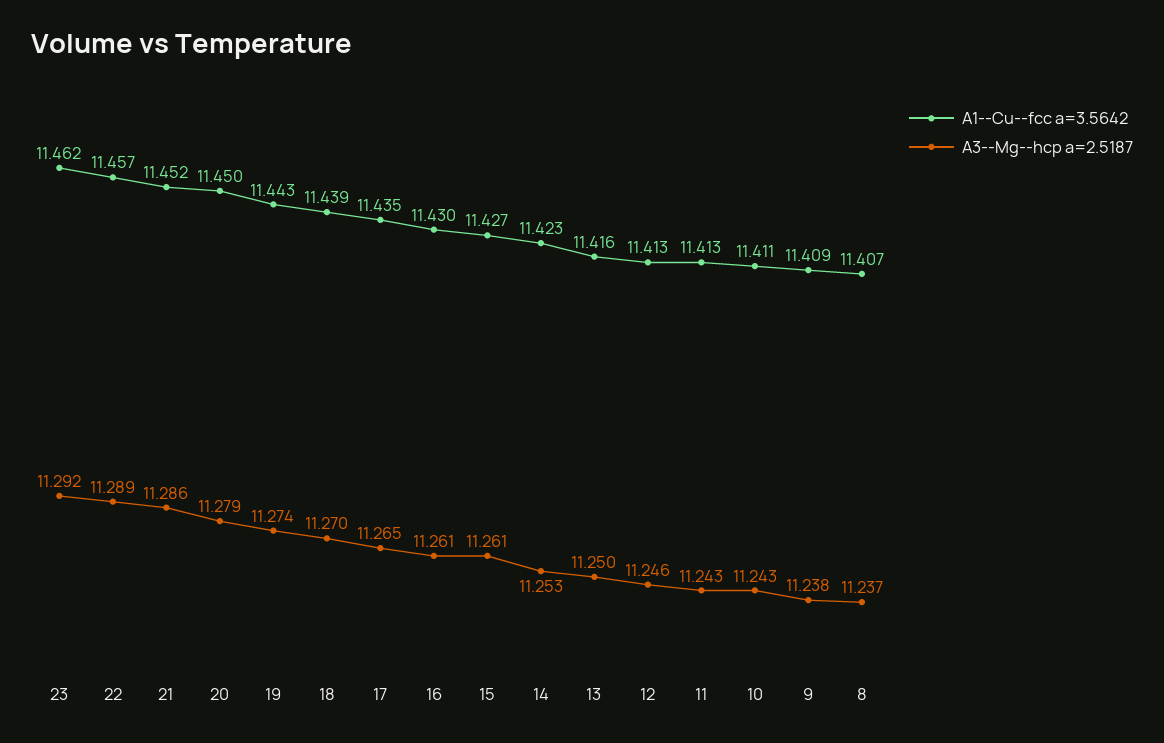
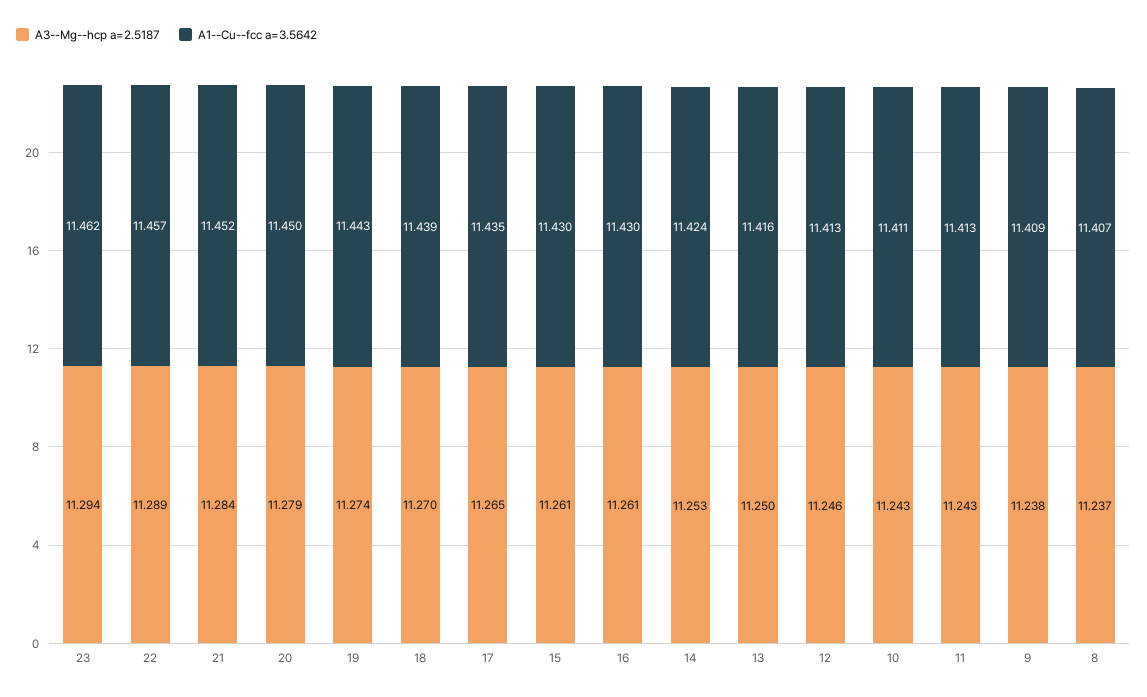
  {
    "A1--Cu--fcc a=3.5642": {
      "23": 11.462,
      "22": 11.457,
      "21": 11.452,
      "20": 11.45,
      "19": 11.443,
      "18": 11.439,
      "17": 11.435,
      "16": 11.43,
-     "15": 11.427,
+     "15": 11.43,
-     "14": 11.423,
+     "14": 11.424,
      "13": 11.416,
      "12": 11.413,
      "11": 11.413,
      "10": 11.411,
      "9": 11.409,
      "8": 11.407
    },
    "A3--Mg--hcp a=2.5187": {
-     "23": 11.292,
+     "23": 11.294,
      "22": 11.289,
-     "21": 11.286,
+     "21": 11.284,
      "20": 11.279,
      "19": 11.274,
      "18": 11.27,
      "17": 11.265,
      "16": 11.261,
      "15": 11.261,
      "14": 11.253,
      "13": 11.25,
      "12": 11.246,
      "11": 11.243,
      "10": 11.243,
      "9": 11.238,
      "8": 11.237
    }
  }

